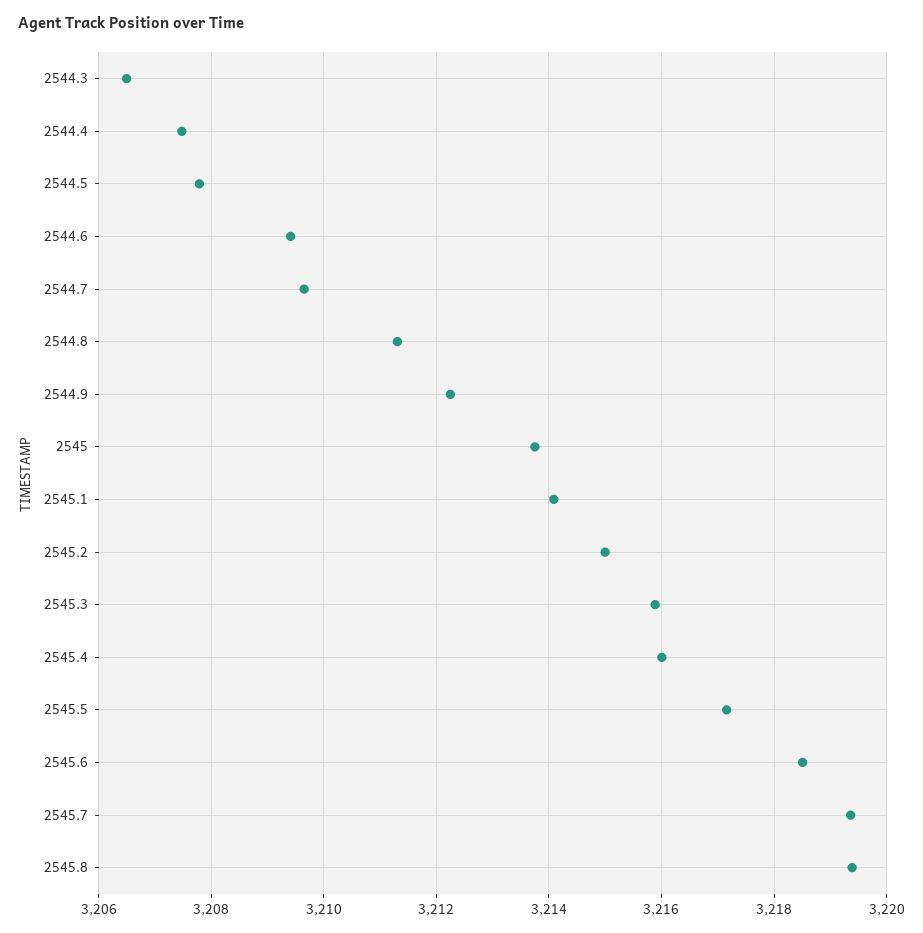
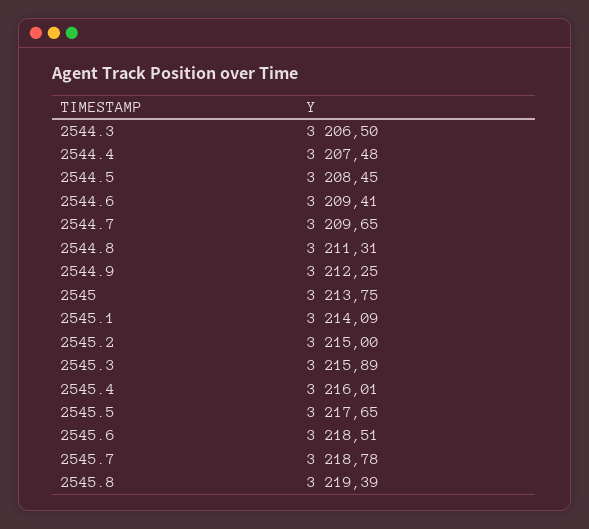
  {
    "2544.3": 3206.5,
    "2544.4": 3207.48,
-   "2544.5": 3207.8,
+   "2544.5": 3208.45,
    "2544.6": 3209.41,
    "2544.7": 3209.65,
    "2544.8": 3211.31,
    "2544.9": 3212.25,
    "2545": 3213.75,
    "2545.1": 3214.09,
    "2545.2": 3215,
    "2545.3": 3215.89,
    "2545.4": 3216.01,
-   "2545.5": 3217.2,
+   "2545.5": 3217.65,
    "2545.6": 3218.51,
-   "2545.7": 3219.4,
+   "2545.7": 3218.78,
    "2545.8": 3219.39
  }

